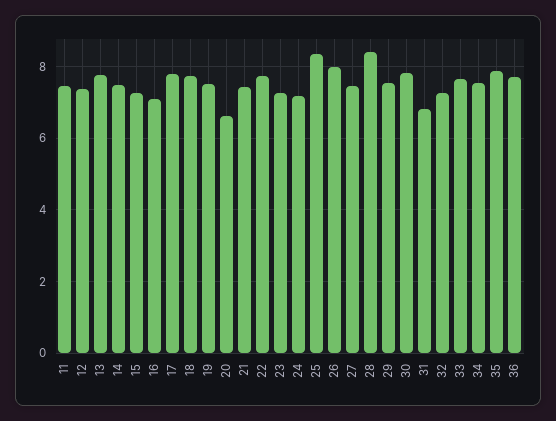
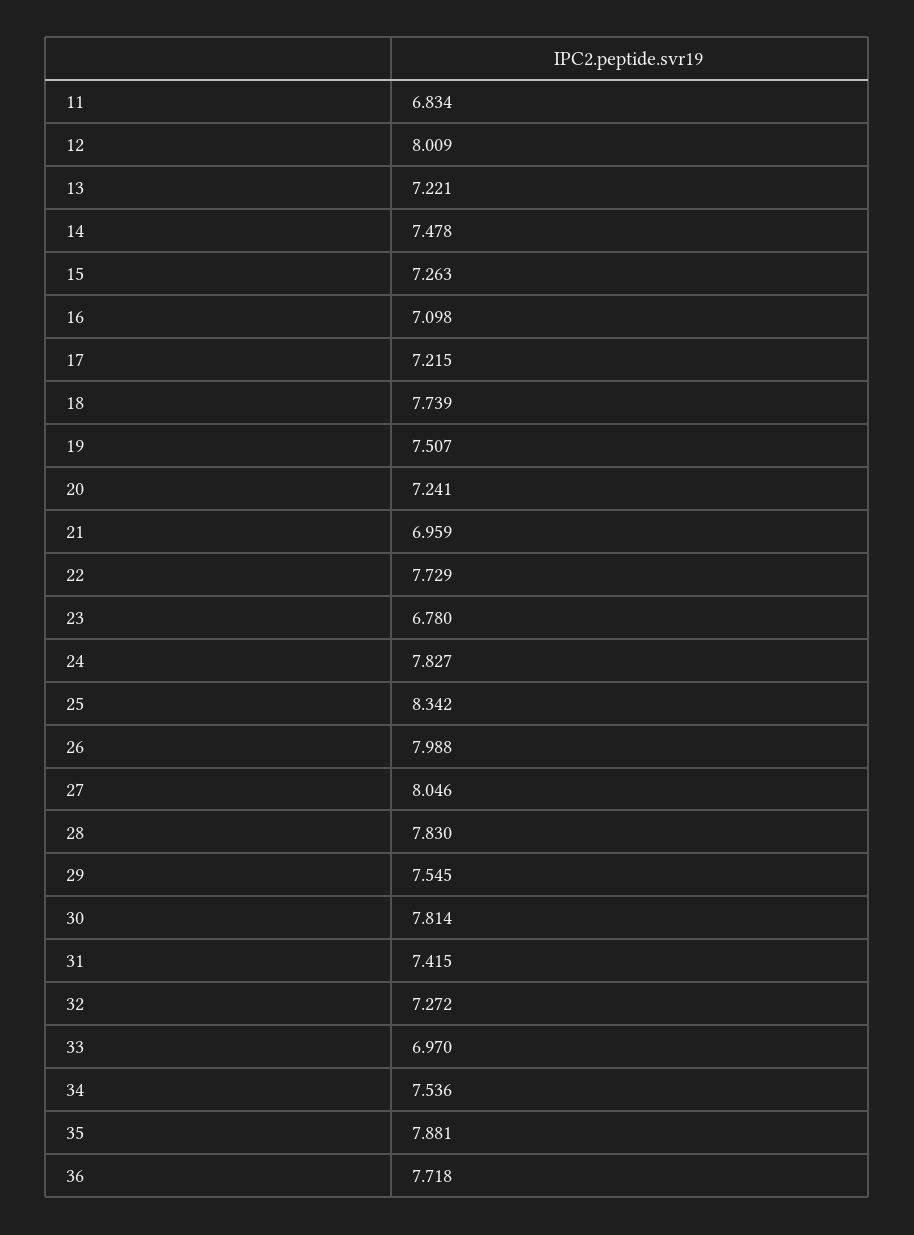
  {
-   "11": 7.4,
+   "11": 6.834,
-   "12": 7.4,
+   "12": 8.009,
-   "13": 7.8,
+   "13": 7.221,
    "14": 7.478,
    "15": 7.263,
    "16": 7.098,
-   "17": 7.8,
+   "17": 7.215,
    "18": 7.739,
    "19": 7.507,
-   "20": 6.6,
+   "20": 7.241,
-   "21": 7.4,
+   "21": 6.959,
    "22": 7.729,
-   "23": 7.2,
+   "23": 6.78,
-   "24": 7.2,
+   "24": 7.827,
    "25": 8.342,
    "26": 7.988,
-   "27": 7.4,
+   "27": 8.046,
-   "28": 8.4,
+   "28": 7.83,
    "29": 7.545,
    "30": 7.814,
-   "31": 6.8,
+   "31": 7.415,
    "32": 7.272,
-   "33": 7.6,
+   "33": 6.97,
    "34": 7.536,
    "35": 7.881,
    "36": 7.718
  }

